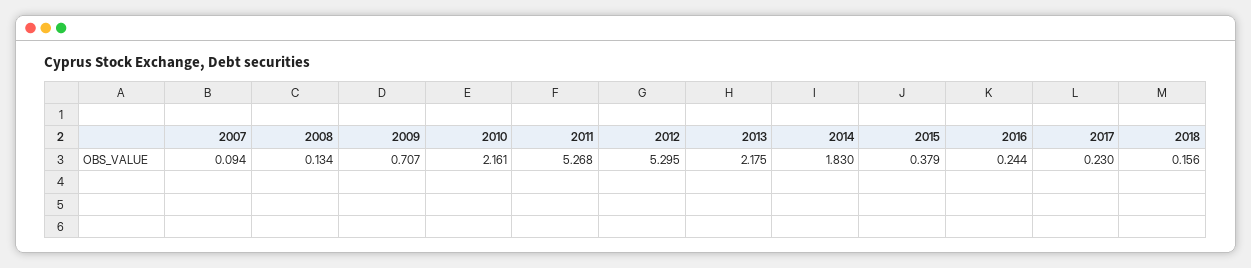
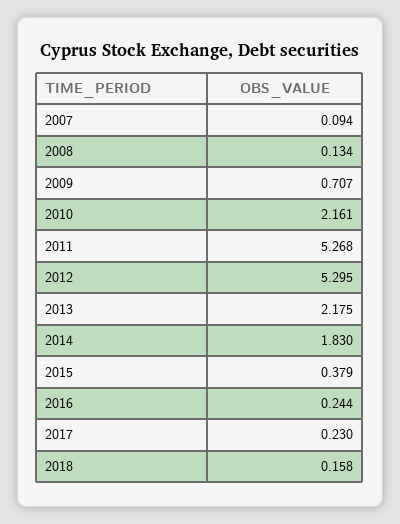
  {
    "2007": 0.094,
    "2008": 0.134,
    "2009": 0.707,
    "2010": 2.161,
    "2011": 5.268,
    "2012": 5.295,
    "2013": 2.175,
    "2014": 1.83,
    "2015": 0.379,
    "2016": 0.244,
    "2017": 0.23,
-   "2018": 0.156
+   "2018": 0.158
  }

